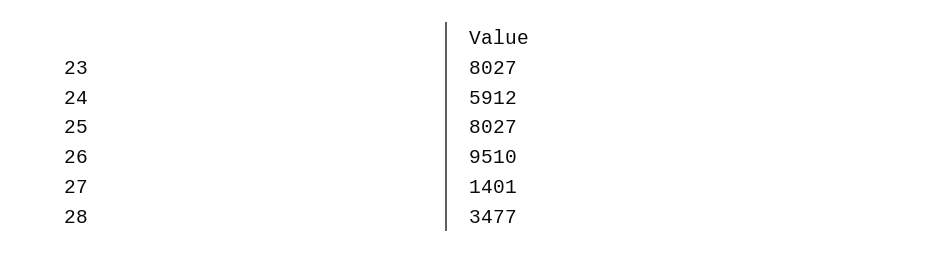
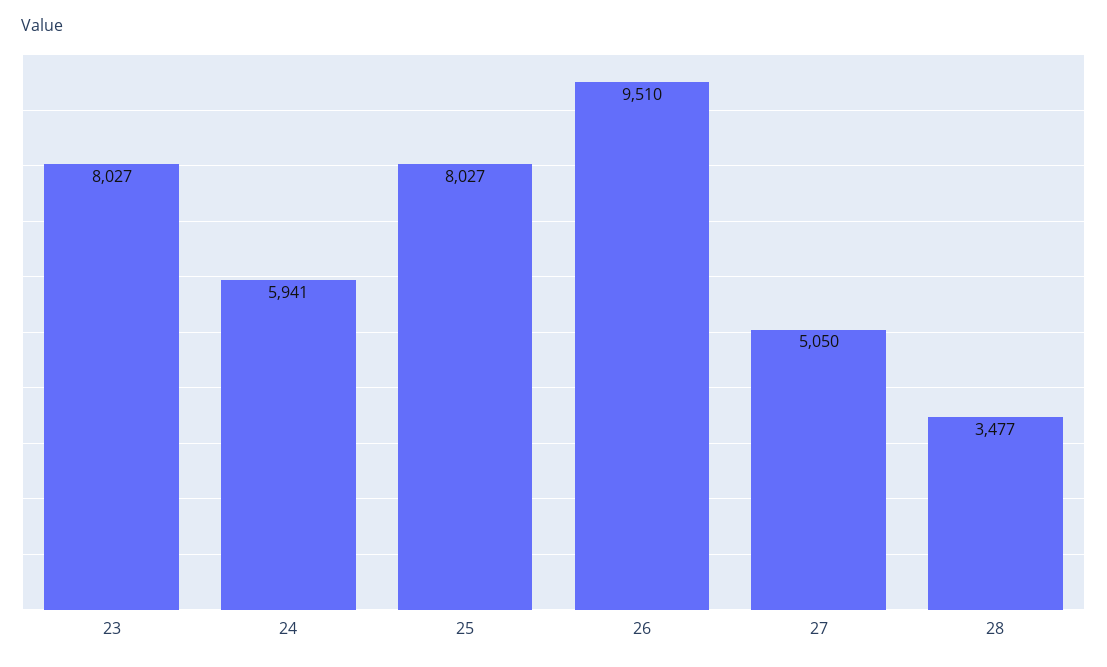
  {
    "23": 8027,
-   "24": 5912,
+   "24": 5941,
    "25": 8027,
    "26": 9510,
-   "27": 1401,
+   "27": 5050,
    "28": 3477
  }

